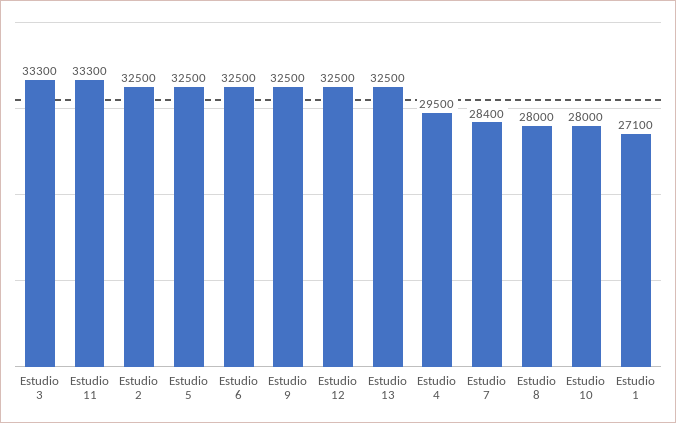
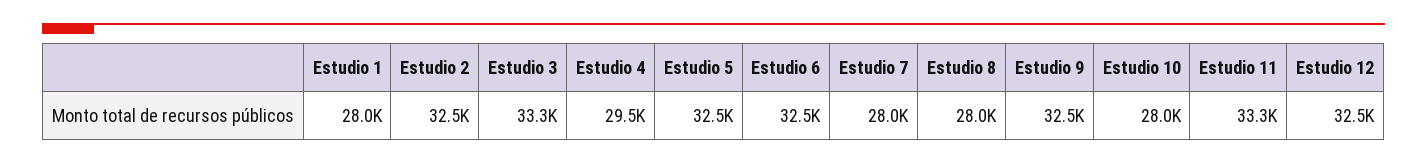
  {
    "Estudio 3": 33300,
    "Estudio 11": 33300,
    "Estudio 2": 32500,
    "Estudio 5": 32500,
    "Estudio 6": 32500,
    "Estudio 9": 32500,
    "Estudio 12": 32500,
-   "Estudio 13": 32500,
    "Estudio 4": 29500,
-   "Estudio 7": 28400,
+   "Estudio 7": 28000,
    "Estudio 8": 28000,
    "Estudio 10": 28000,
-   "Estudio 1": 27100
+   "Estudio 1": 28000
  }

